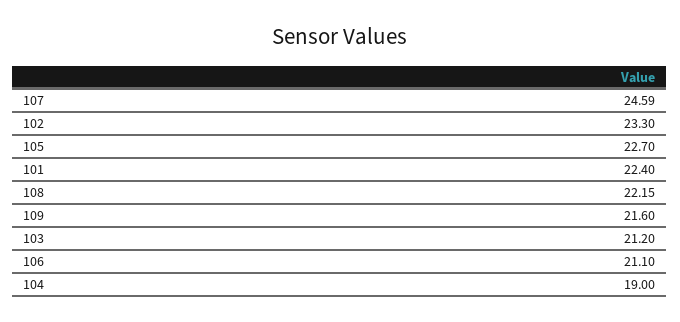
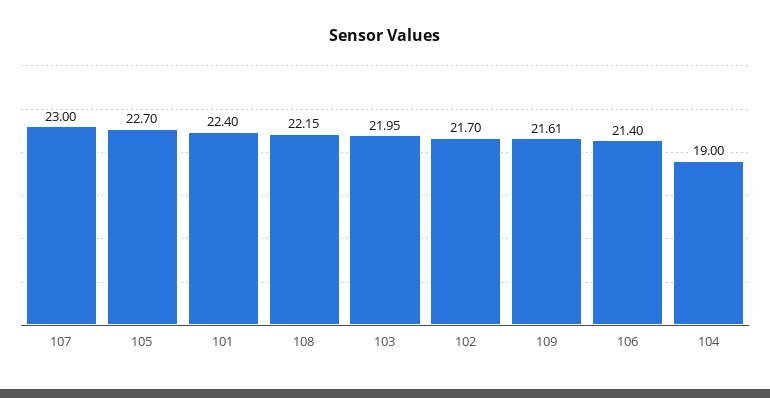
  {
-   "107": 24.59,
+   "107": 23,
-   "102": 23.3,
+   "102": 21.7,
    "105": 22.7,
    "101": 22.4,
    "108": 22.15,
-   "109": 21.6,
+   "109": 21.61,
-   "103": 21.2,
+   "103": 21.95,
-   "106": 21.1,
+   "106": 21.4,
    "104": 19
  }

